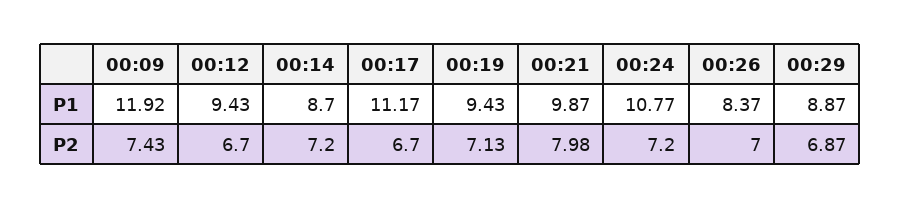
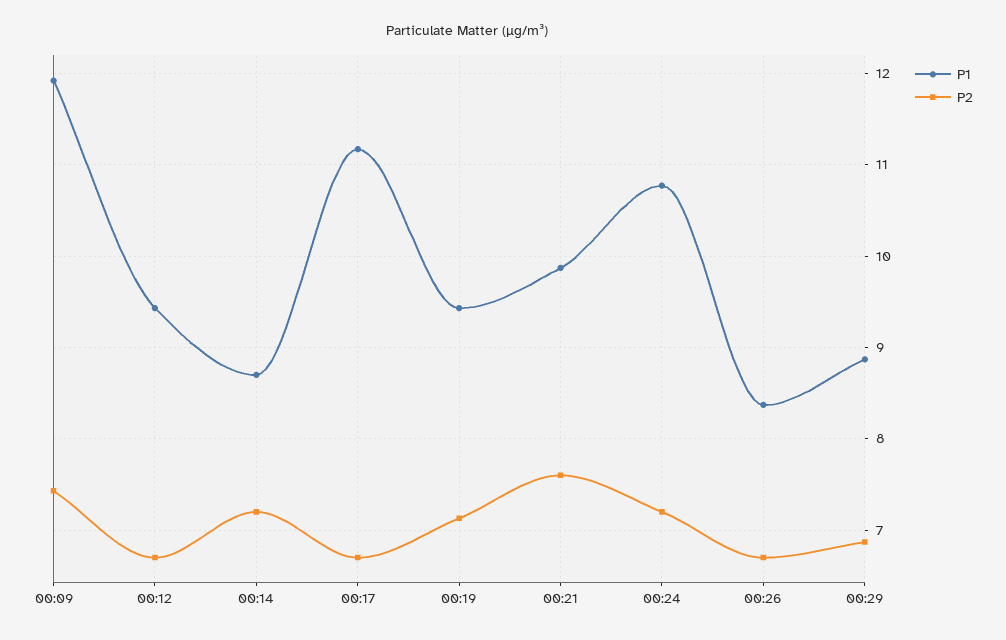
  {
    "P1": {
      "00:09": 11.92,
      "00:12": 9.43,
      "00:14": 8.7,
      "00:17": 11.17,
      "00:19": 9.43,
      "00:21": 9.87,
      "00:24": 10.77,
      "00:26": 8.37,
      "00:29": 8.87
    },
    "P2": {
      "00:09": 7.43,
      "00:12": 6.7,
      "00:14": 7.2,
      "00:17": 6.7,
      "00:19": 7.13,
-     "00:21": 7.98,
+     "00:21": 7.6,
      "00:24": 7.2,
-     "00:26": 7,
+     "00:26": 6.7,
      "00:29": 6.87
    }
  }

